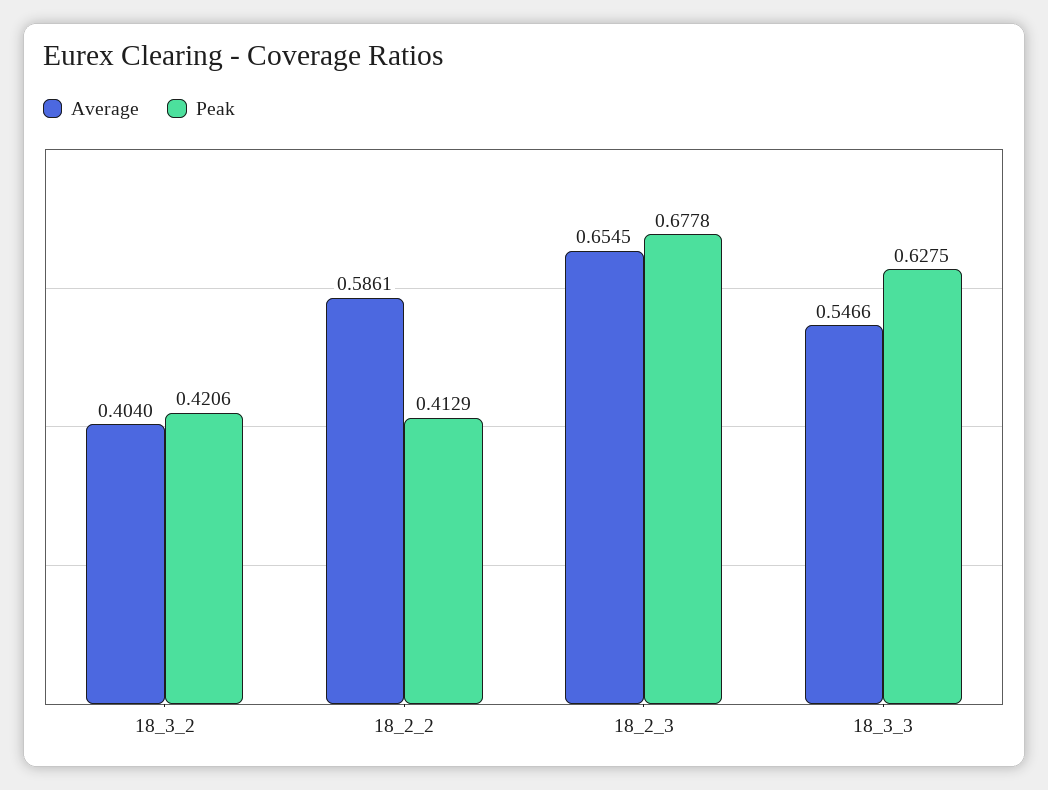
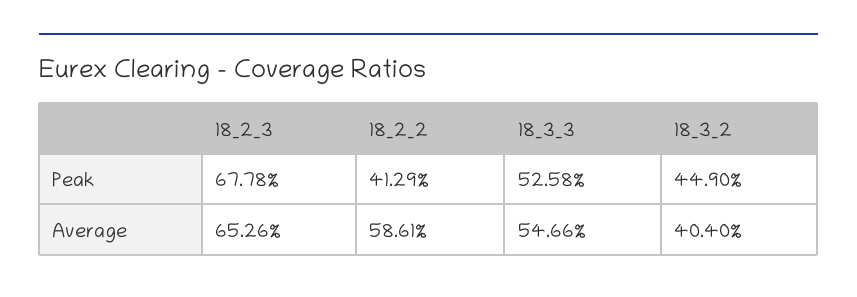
  {
    "Average": {
      "18_3_2": 0.404,
      "18_2_2": 0.5861,
-     "18_2_3": 0.6545,
+     "18_2_3": 0.6526,
      "18_3_3": 0.5466
    },
    "Peak": {
-     "18_3_2": 0.4206,
+     "18_3_2": 0.449,
      "18_2_2": 0.4129,
      "18_2_3": 0.6778,
-     "18_3_3": 0.6275
+     "18_3_3": 0.5258
    }
  }

